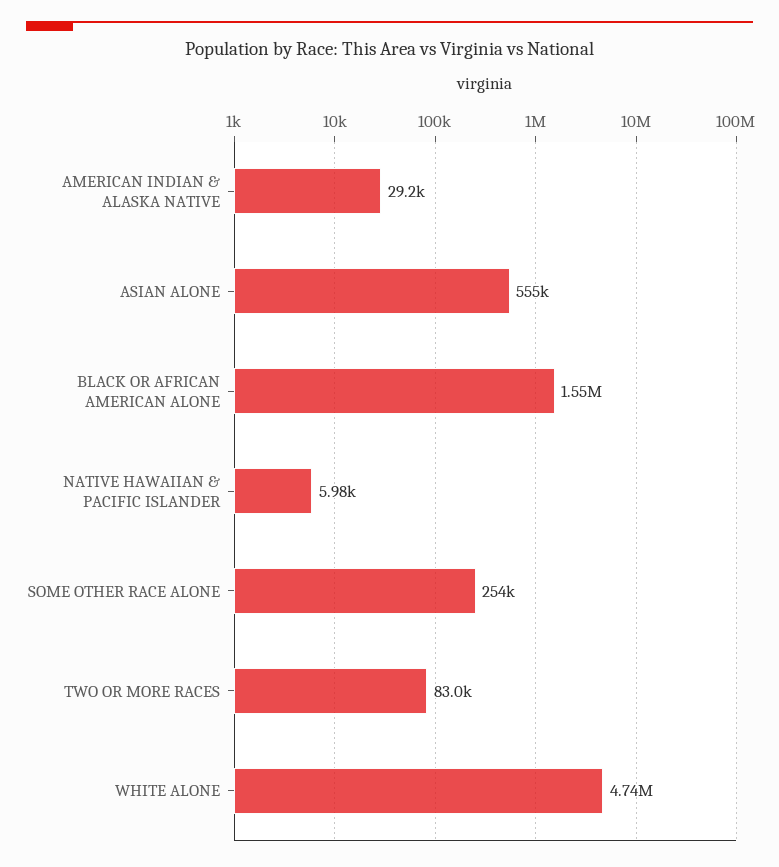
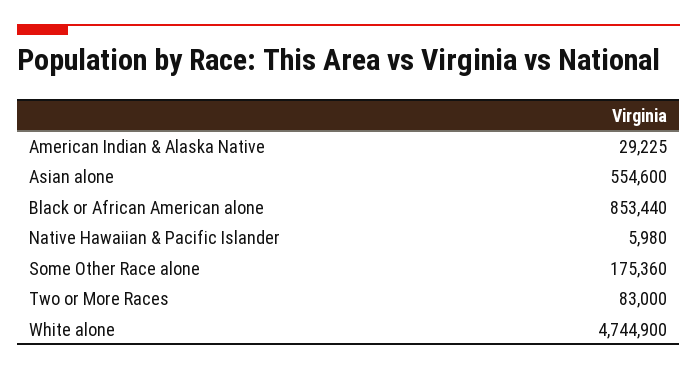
  {
    "AMERICAN INDIAN & ALASKA NATIVE": 29225,
    "ASIAN ALONE": 554600,
-   "BLACK OR AFRICAN AMERICAN ALONE": 1550000,
+   "BLACK OR AFRICAN AMERICAN ALONE": 853440,
    "NATIVE HAWAIIAN & PACIFIC ISLANDER": 5980,
-   "SOME OTHER RACE ALONE": 254000,
+   "SOME OTHER RACE ALONE": 175360,
    "TWO OR MORE RACES": 83000,
    "WHITE ALONE": 4744900
  }

